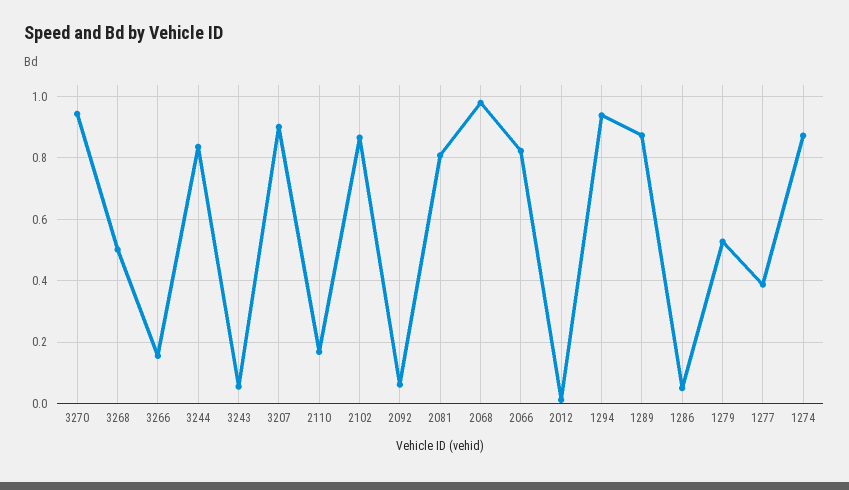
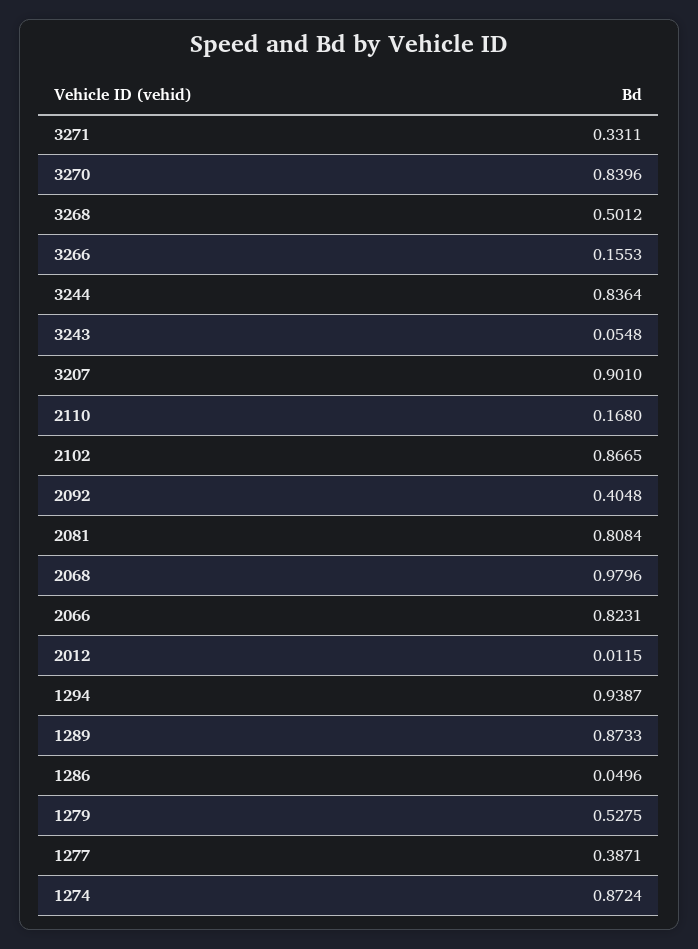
  {
-   "3270": 0.94,
+   "3270": 0.8396,
    "3268": 0.5012,
    "3266": 0.1553,
    "3244": 0.8364,
    "3243": 0.0548,
    "3207": 0.901,
    "2110": 0.168,
    "2102": 0.8665,
-   "2092": 0.06,
+   "2092": 0.4048,
    "2081": 0.8084,
    "2068": 0.9796,
    "2066": 0.8231,
    "2012": 0.0115,
    "1294": 0.9387,
    "1289": 0.8733,
    "1286": 0.0496,
    "1279": 0.5275,
    "1277": 0.3871,
-   "1274": 0.8724
+   "1274": 0.8724,
+   "3271": 0.3311
  }

